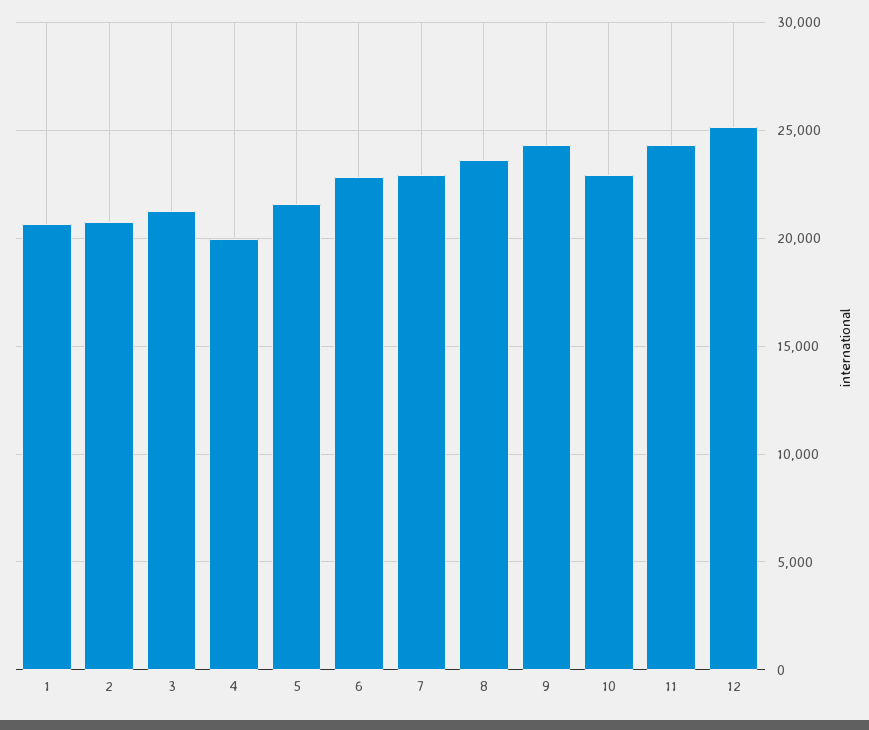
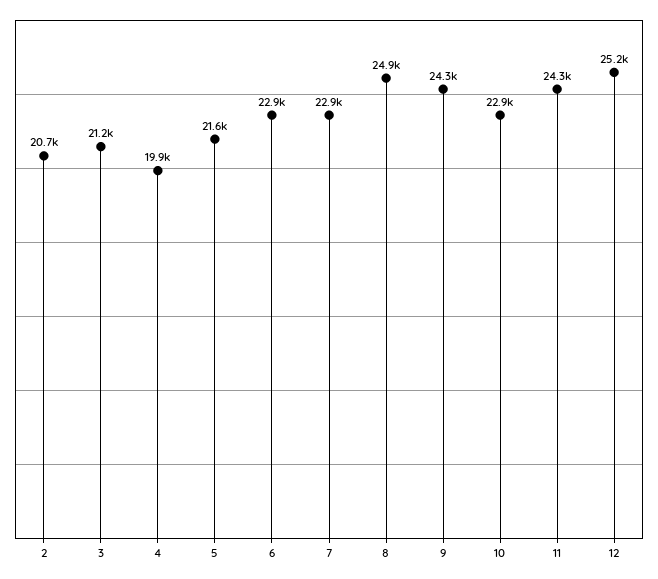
  {
-   "1": 20500,
    "2": 20700,
    "3": 21200,
    "4": 19900,
    "5": 21600,
    "6": 22900,
    "7": 22900,
-   "8": 23500,
+   "8": 24900,
    "9": 24300,
    "10": 22900,
    "11": 24300,
    "12": 25200
  }

